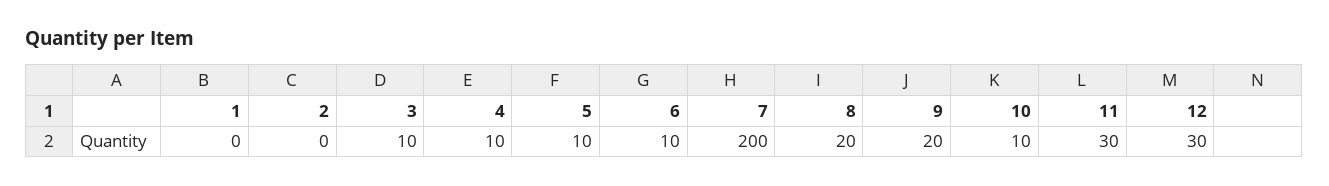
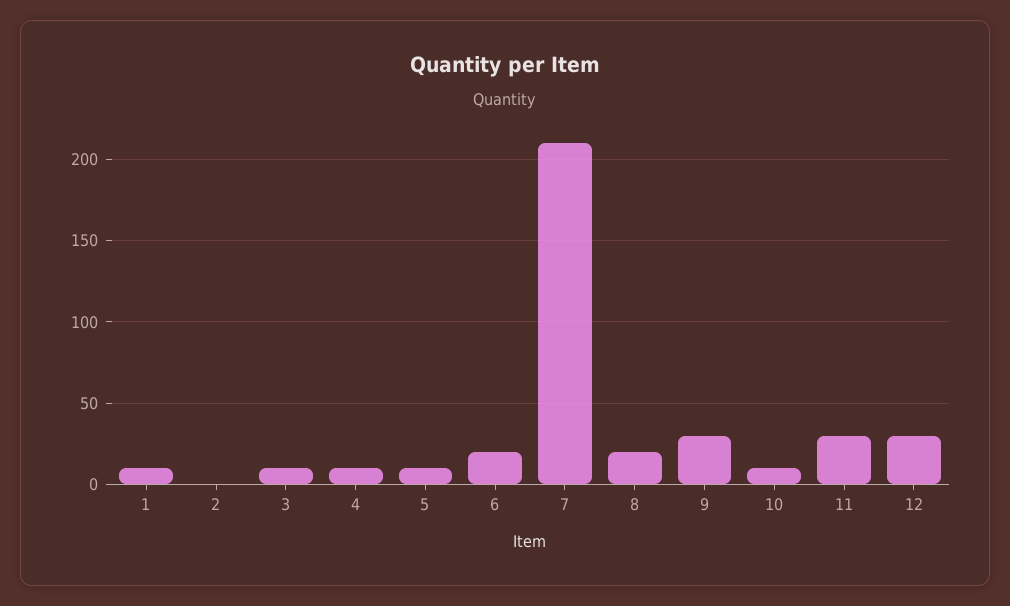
  {
-   "1": 0,
+   "1": 10,
    "2": 0,
    "3": 10,
    "4": 10,
    "5": 10,
-   "6": 10,
+   "6": 20,
-   "7": 200,
+   "7": 210,
    "8": 20,
-   "9": 20,
+   "9": 30,
    "10": 10,
    "11": 30,
    "12": 30
  }

